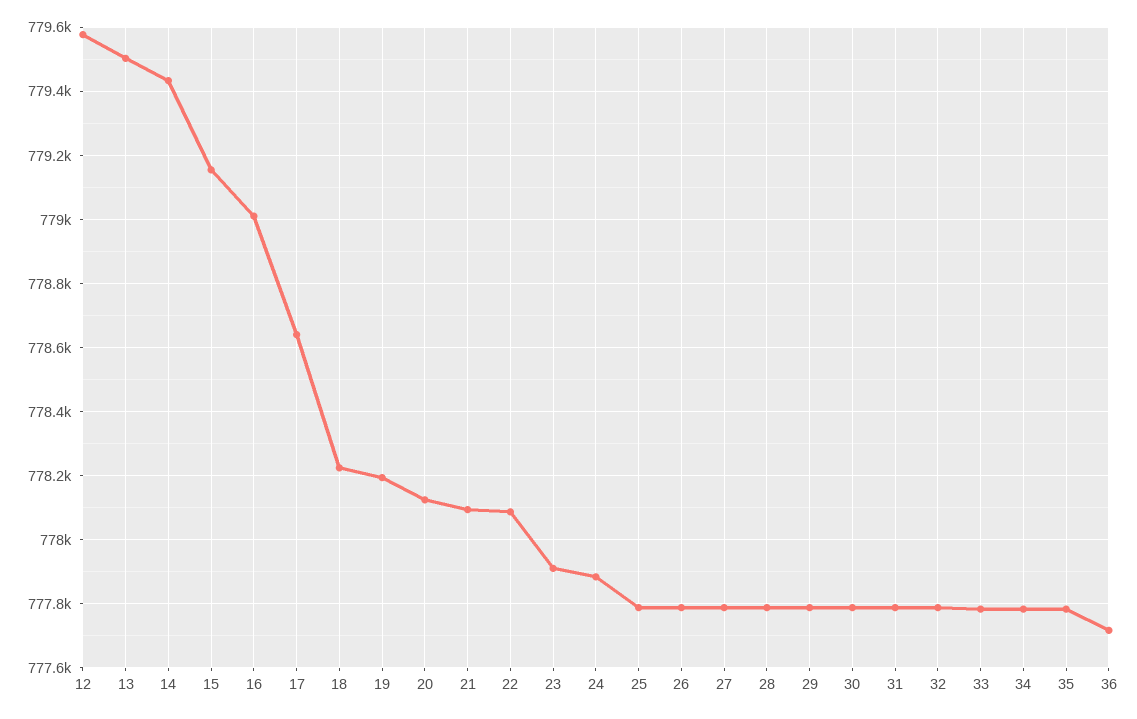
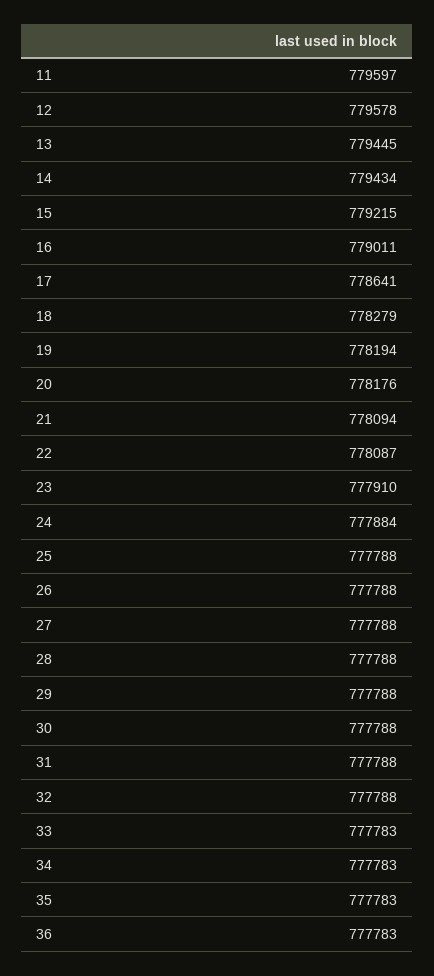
  {
    "12": 779578,
-   "13": 779500,
+   "13": 779445,
    "14": 779434,
-   "15": 779160,
+   "15": 779215,
    "16": 779011,
    "17": 778641,
-   "18": 778220,
+   "18": 778279,
    "19": 778194,
-   "20": 778120,
+   "20": 778176,
    "21": 778094,
    "22": 778087,
    "23": 777910,
    "24": 777884,
    "25": 777788,
    "26": 777788,
    "27": 777788,
    "28": 777788,
    "29": 777788,
    "30": 777788,
    "31": 777788,
    "32": 777788,
    "33": 777783,
    "34": 777783,
    "35": 777783,
-   "36": 777720
+   "36": 777783,
+   "11": 779597
  }

